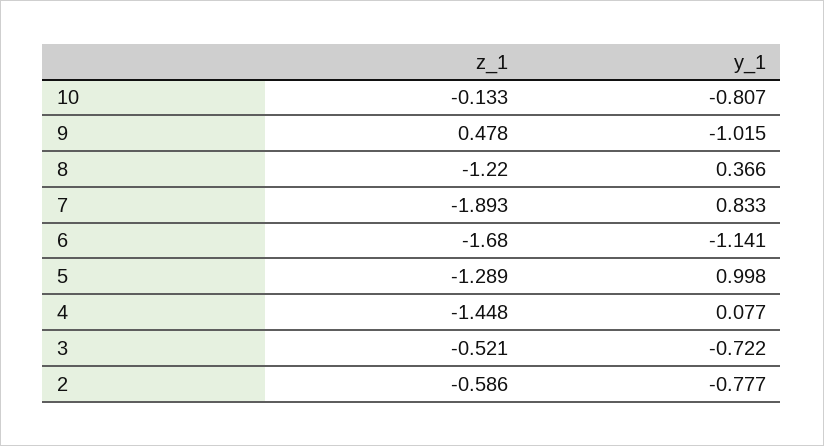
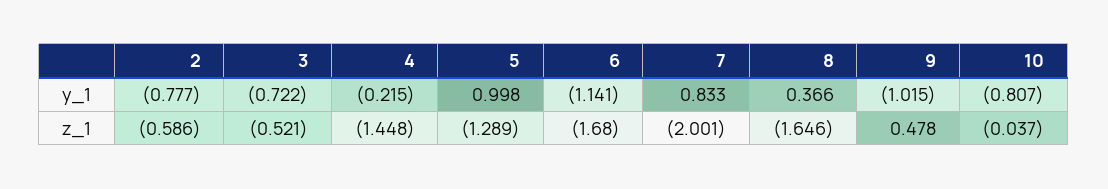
  {
    "z_1": {
-     "10": -0.133,
+     "10": -0.037,
      "9": 0.478,
-     "8": -1.22,
+     "8": -1.646,
-     "7": -1.893,
+     "7": -2.001,
      "6": -1.68,
      "5": -1.289,
      "4": -1.448,
      "3": -0.521,
      "2": -0.586
    },
    "y_1": {
      "10": -0.807,
      "9": -1.015,
      "8": 0.366,
      "7": 0.833,
      "6": -1.141,
      "5": 0.998,
-     "4": 0.077,
+     "4": -0.215,
      "3": -0.722,
      "2": -0.777
    }
  }

